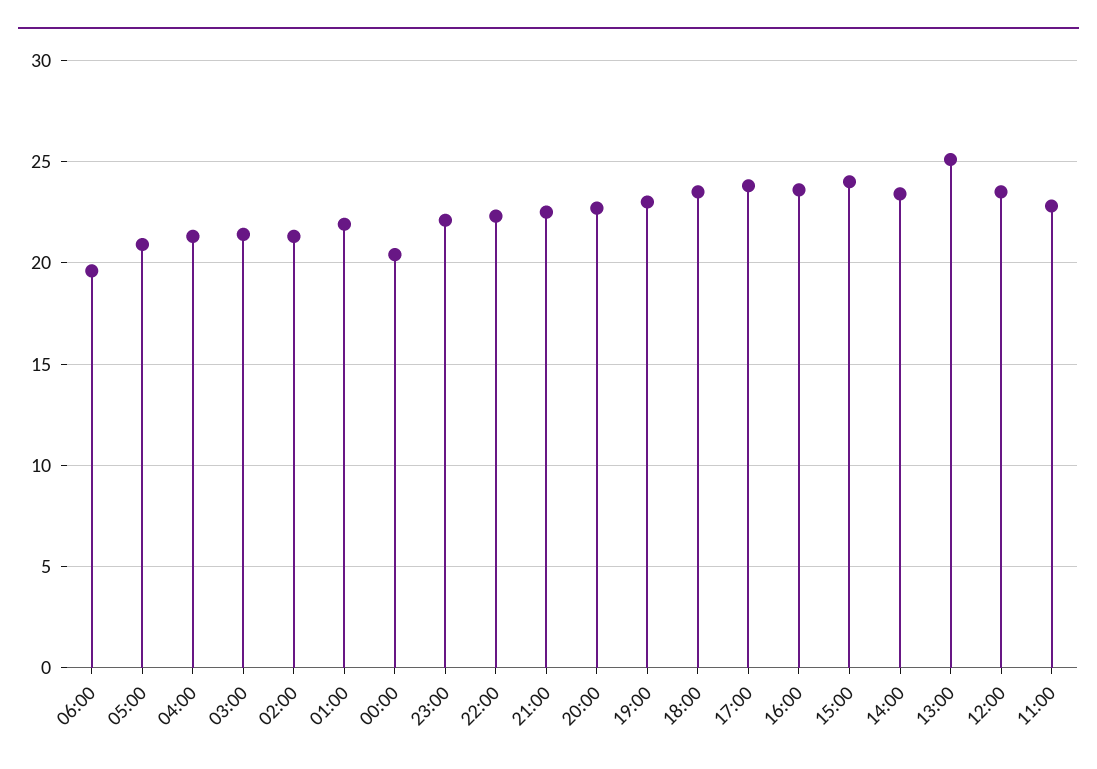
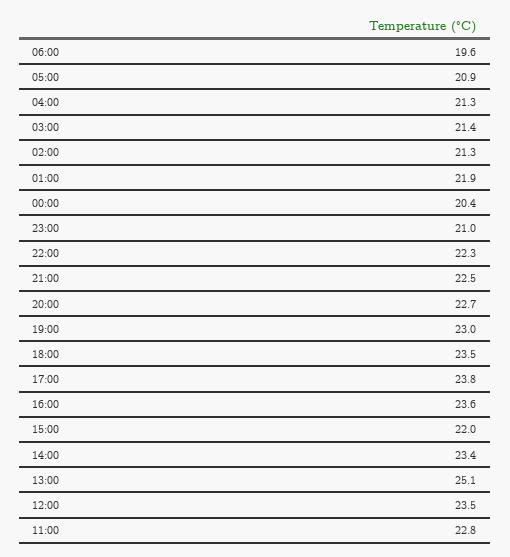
  {
    "06:00": 19.6,
    "05:00": 20.9,
    "04:00": 21.3,
    "03:00": 21.4,
    "02:00": 21.3,
    "01:00": 21.9,
    "00:00": 20.4,
-   "23:00": 22,
+   "23:00": 21,
    "22:00": 22.3,
    "21:00": 22.5,
    "20:00": 22.7,
    "19:00": 23,
    "18:00": 23.5,
    "17:00": 23.8,
    "16:00": 23.6,
-   "15:00": 24,
+   "15:00": 22,
    "14:00": 23.4,
    "13:00": 25.1,
    "12:00": 23.5,
    "11:00": 22.8
  }

